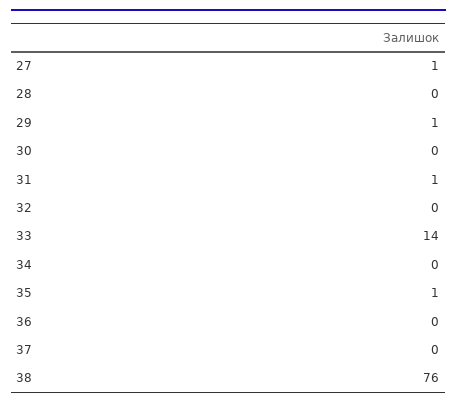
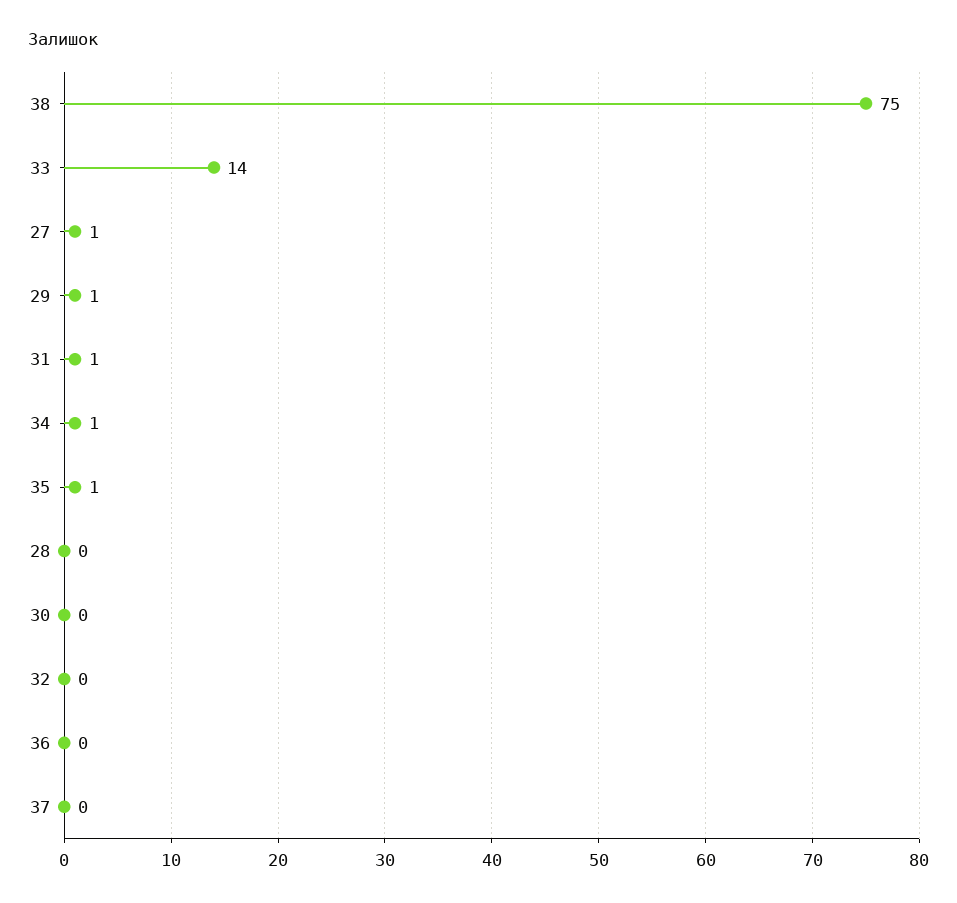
  {
    "27": 1,
    "28": 0,
    "29": 1,
    "30": 0,
    "31": 1,
    "32": 0,
    "33": 14,
-   "34": 0,
+   "34": 1,
    "35": 1,
    "36": 0,
    "37": 0,
-   "38": 76
+   "38": 75
  }

